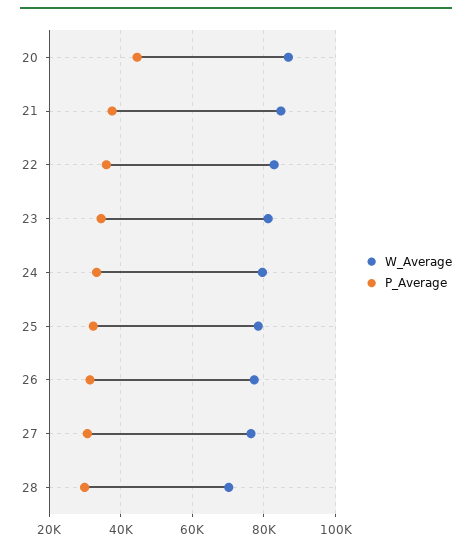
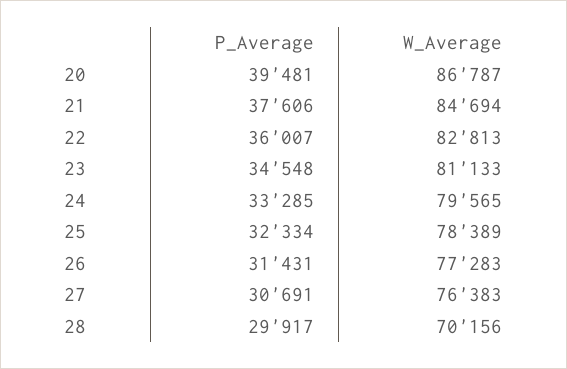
  {
    "W_Average": {
      "20": 86787,
      "21": 84694,
      "22": 82813,
      "23": 81133,
      "24": 79565,
      "25": 78389,
      "26": 77283,
      "27": 76383,
      "28": 70156
    },
    "P_Average": {
-     "20": 44000,
+     "20": 39481,
      "21": 37606,
      "22": 36007,
      "23": 34548,
      "24": 33285,
      "25": 32334,
      "26": 31431,
      "27": 30691,
      "28": 29917
    }
  }

